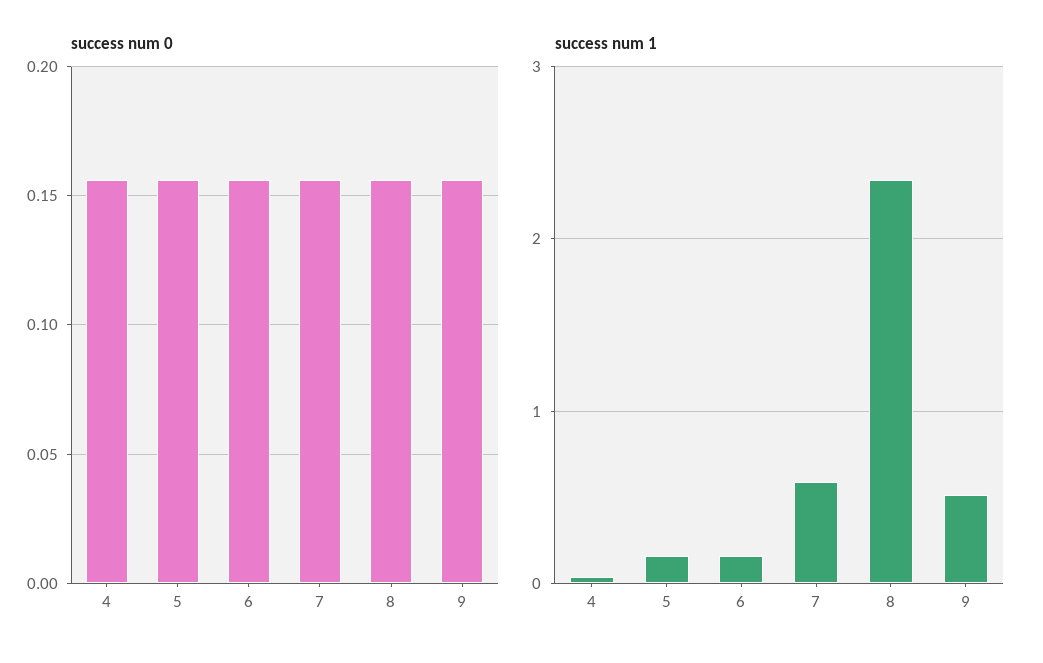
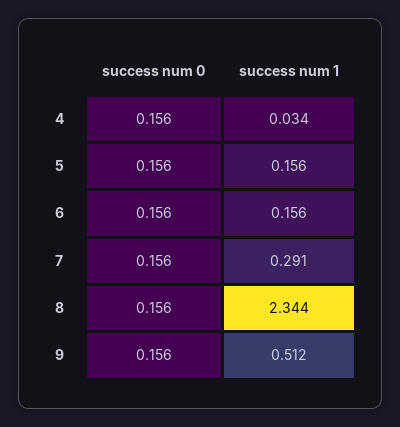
  {
    "success num 0": {
      "4": 0.156,
      "5": 0.156,
      "6": 0.156,
      "7": 0.156,
      "8": 0.156,
      "9": 0.156
    },
    "success num 1": {
      "4": 0.034,
      "5": 0.156,
      "6": 0.156,
-     "7": 0.6,
+     "7": 0.291,
      "8": 2.344,
      "9": 0.512
    }
  }

